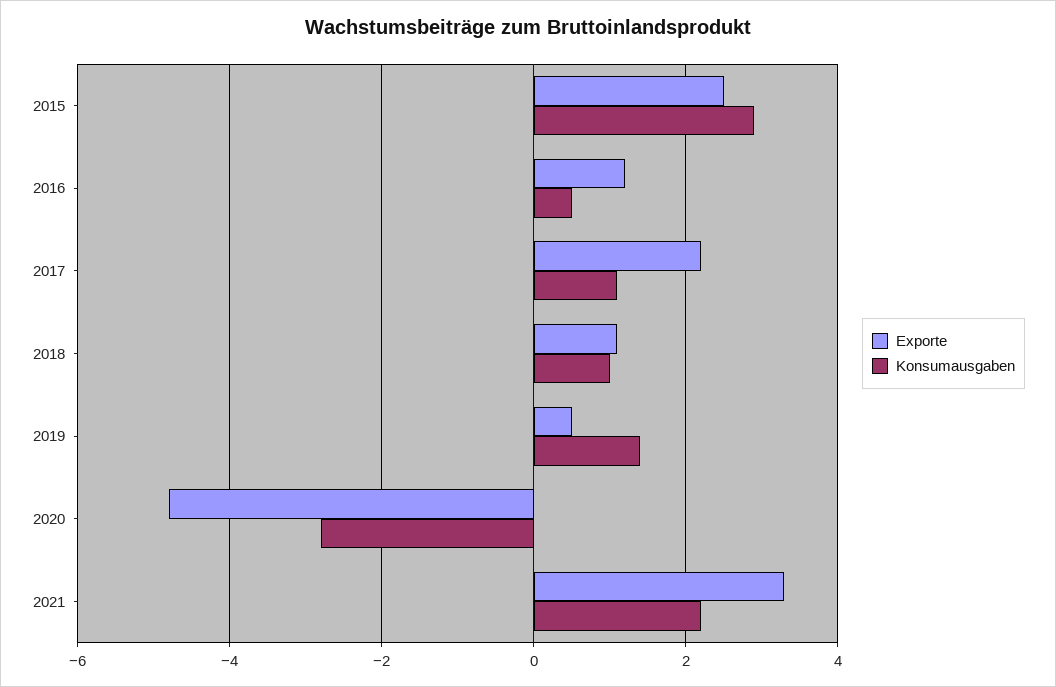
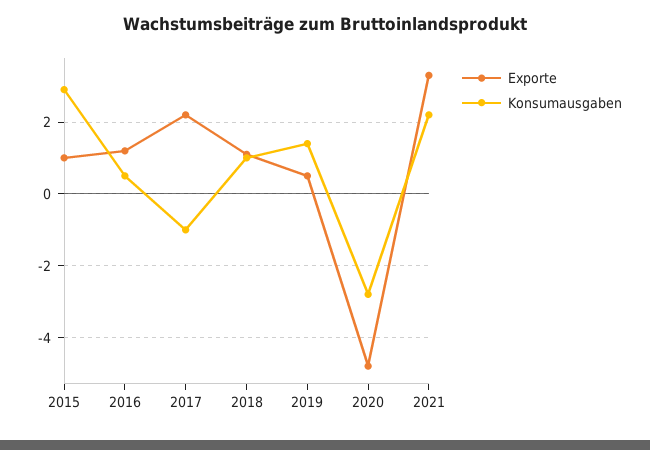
  {
    "Exporte": {
-     "2015": 2.5,
+     "2015": 1,
      "2016": 1,
      "2017": 2,
      "2018": 1,
      "2019": 0.5,
      "2020": -5,
      "2021": 3.5
    },
    "Konsumausgaben": {
      "2015": 3,
      "2016": 0.5,
-     "2017": 1,
+     "2017": -1,
      "2018": 1,
      "2019": 1.5,
      "2020": -3,
      "2021": 2
    }
  }

